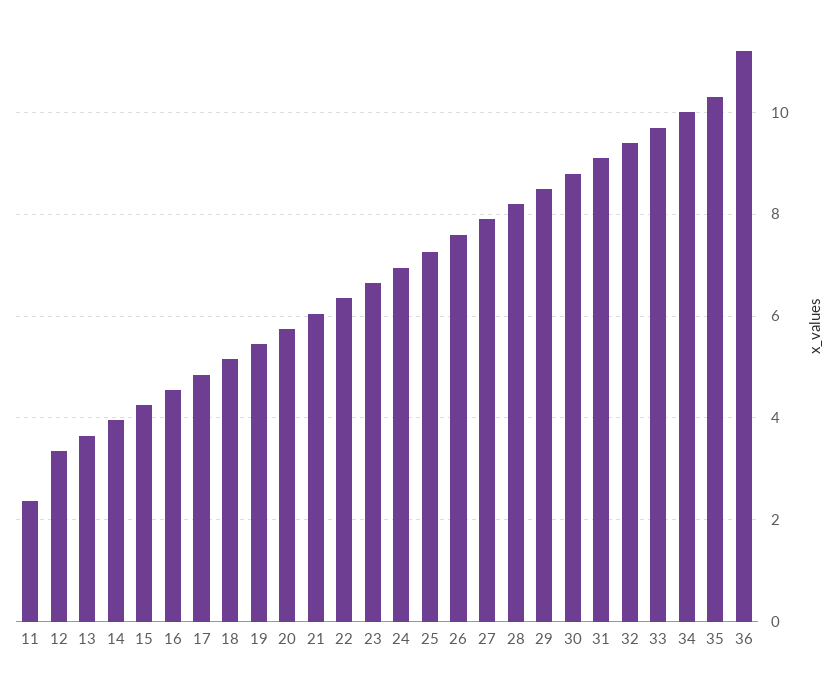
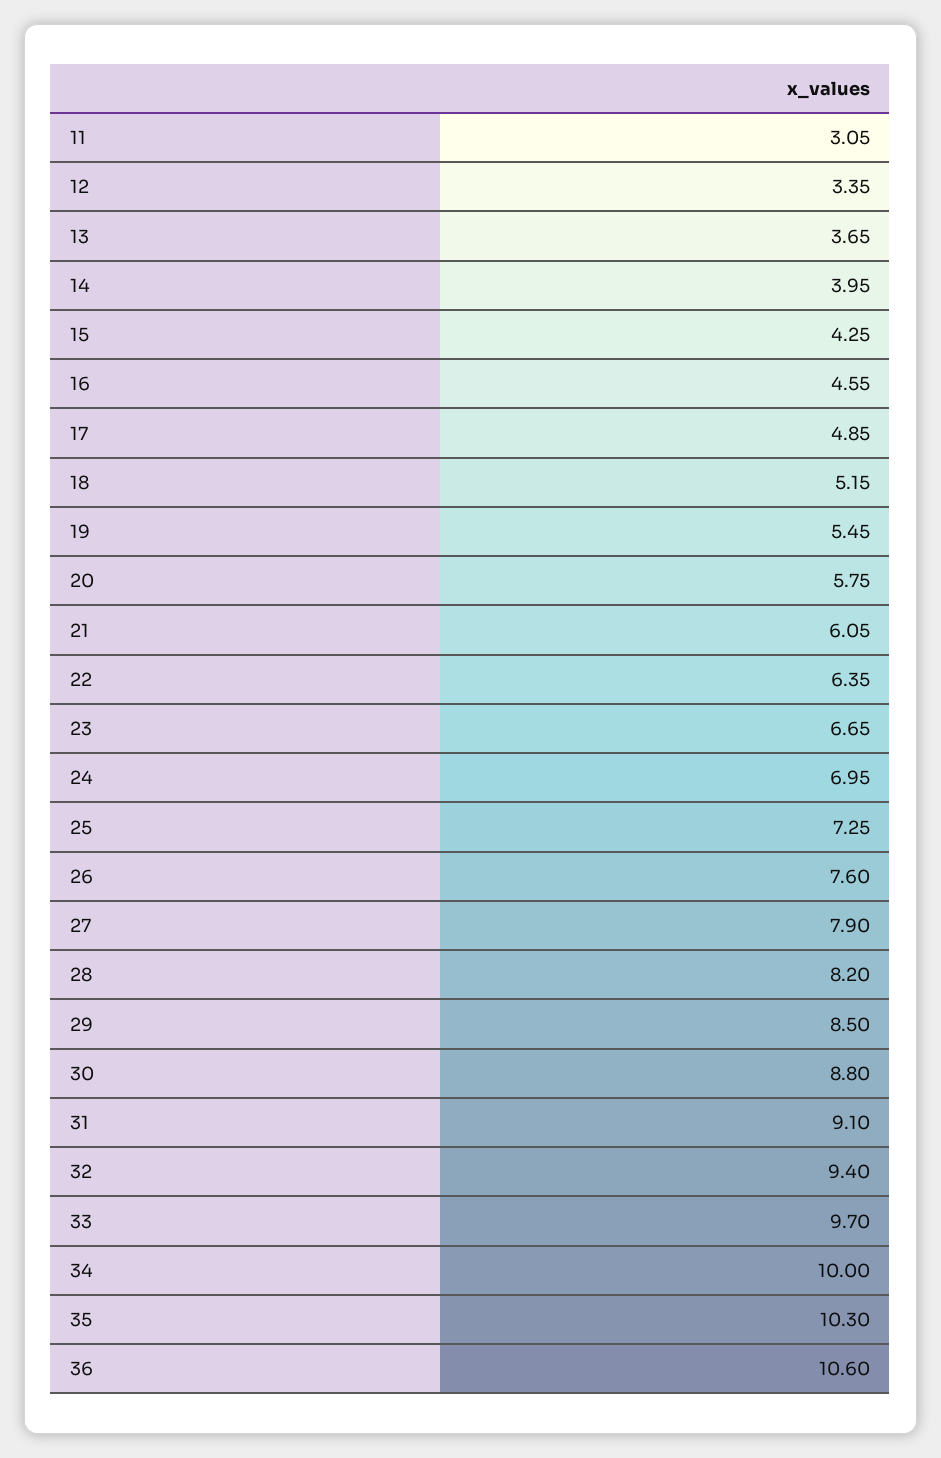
  {
-   "11": 2.4,
+   "11": 3.05,
    "12": 3.35,
    "13": 3.65,
    "14": 3.95,
    "15": 4.25,
    "16": 4.55,
    "17": 4.85,
    "18": 5.15,
    "19": 5.45,
    "20": 5.75,
    "21": 6.05,
    "22": 6.35,
    "23": 6.65,
    "24": 6.95,
    "25": 7.25,
    "26": 7.6,
    "27": 7.9,
    "28": 8.2,
    "29": 8.5,
    "30": 8.8,
    "31": 9.1,
    "32": 9.4,
    "33": 9.7,
    "34": 10,
    "35": 10.3,
-   "36": 11.2
+   "36": 10.6
  }

